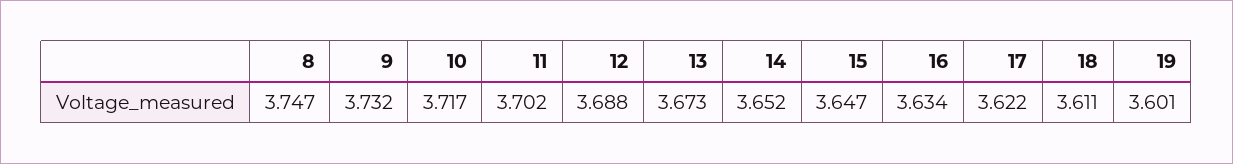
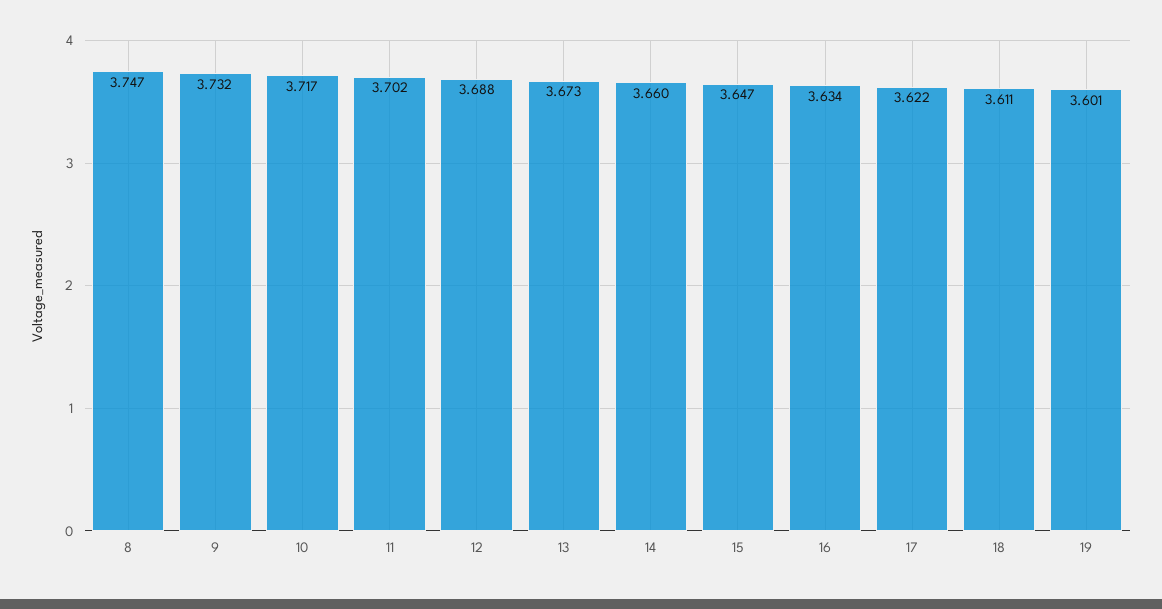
  {
    "8": 3.747,
    "9": 3.732,
    "10": 3.717,
    "11": 3.702,
    "12": 3.688,
    "13": 3.673,
-   "14": 3.652,
+   "14": 3.66,
    "15": 3.647,
    "16": 3.634,
    "17": 3.622,
    "18": 3.611,
    "19": 3.601
  }

